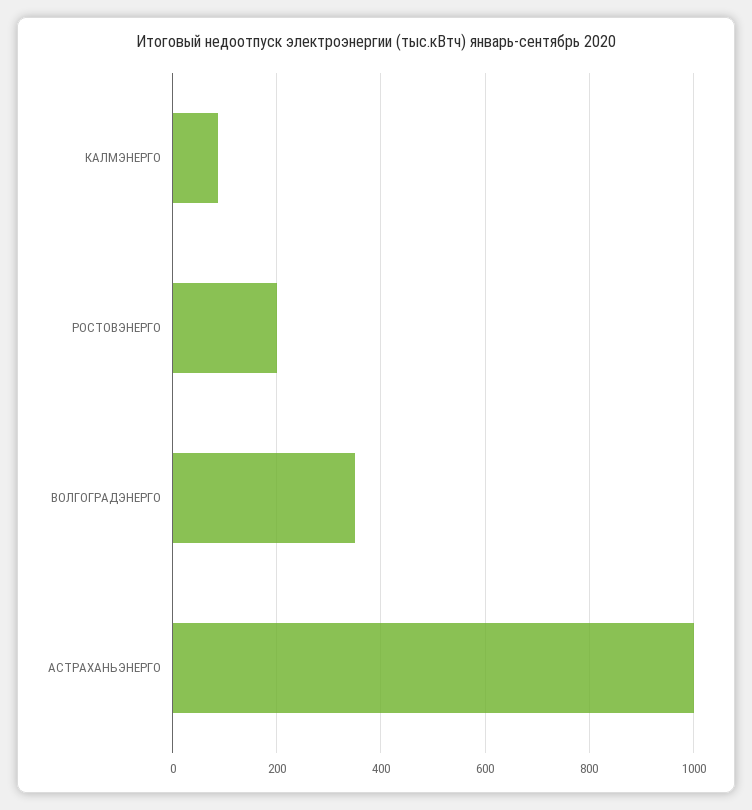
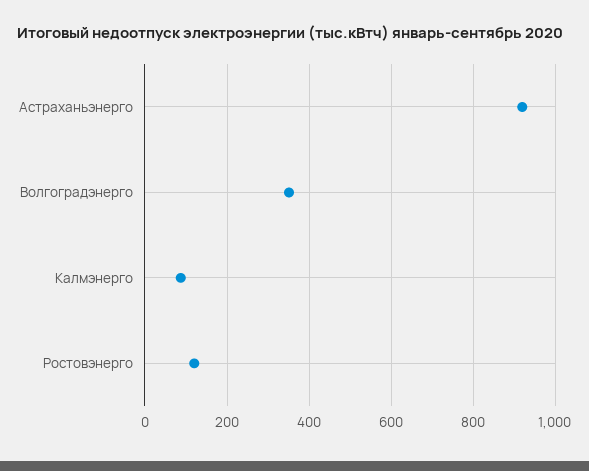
  {
    "КАЛМЭНЕРГО": 80,
-   "РОСТОВЭНЕРГО": 200,
+   "РОСТОВЭНЕРГО": 120,
    "ВОЛГОГРАДЭНЕРГО": 360,
-   "АСТРАХАНЬЭНЕРГО": 1000
+   "АСТРАХАНЬЭНЕРГО": 920
  }

